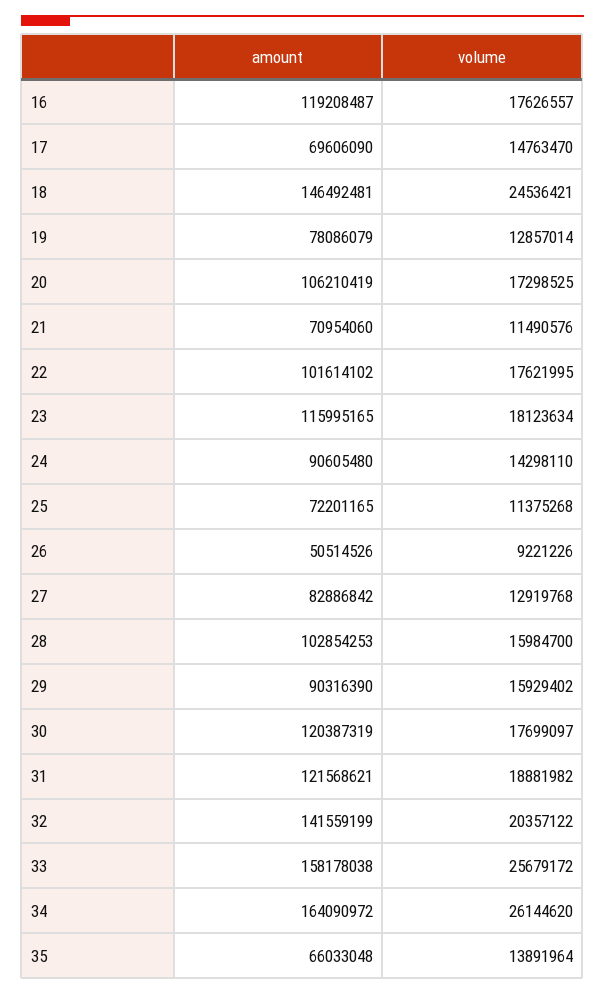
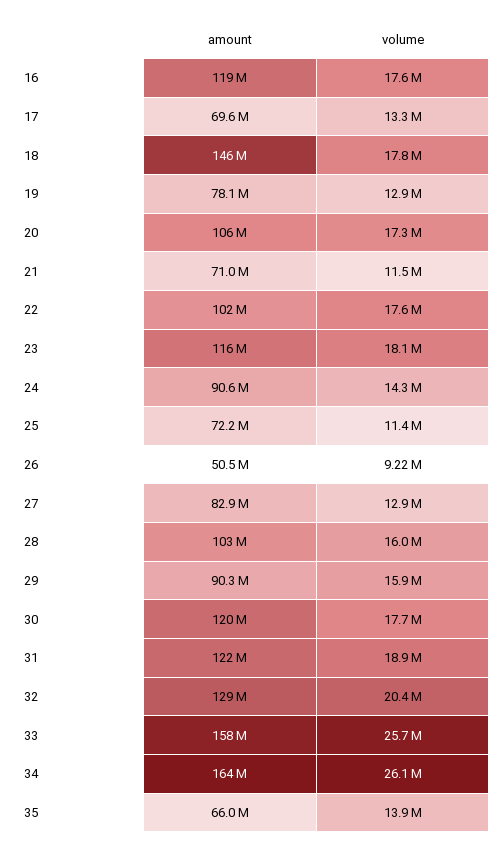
  {
    "amount": {
      "16": 119208487,
      "17": 69606090,
      "18": 146492481,
      "19": 78086079,
      "20": 106210419,
      "21": 70954060,
      "22": 101614102,
      "23": 115995165,
      "24": 90605480,
      "25": 72201165,
      "26": 50514526,
      "27": 82886842,
      "28": 102854253,
      "29": 90316390,
      "30": 120387319,
      "31": 121568621,
-     "32": 141559199,
+     "32": 129000000,
      "33": 158178038,
      "34": 164090972,
      "35": 66033048
    },
    "volume": {
      "16": 17626557,
-     "17": 14763470,
+     "17": 13300000,
-     "18": 24536421,
+     "18": 17800000,
      "19": 12857014,
      "20": 17298525,
      "21": 11490576,
      "22": 17621995,
      "23": 18123634,
      "24": 14298110,
      "25": 11375268,
      "26": 9221226,
      "27": 12919768,
      "28": 15984700,
      "29": 15929402,
      "30": 17699097,
      "31": 18881982,
      "32": 20357122,
      "33": 25679172,
      "34": 26144620,
      "35": 13891964
    }
  }

